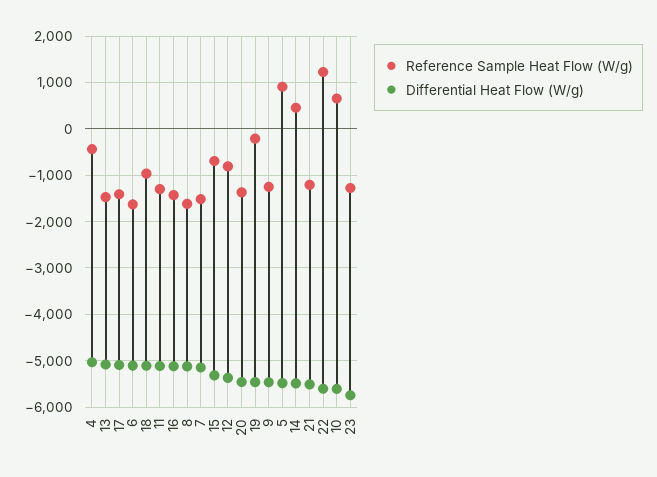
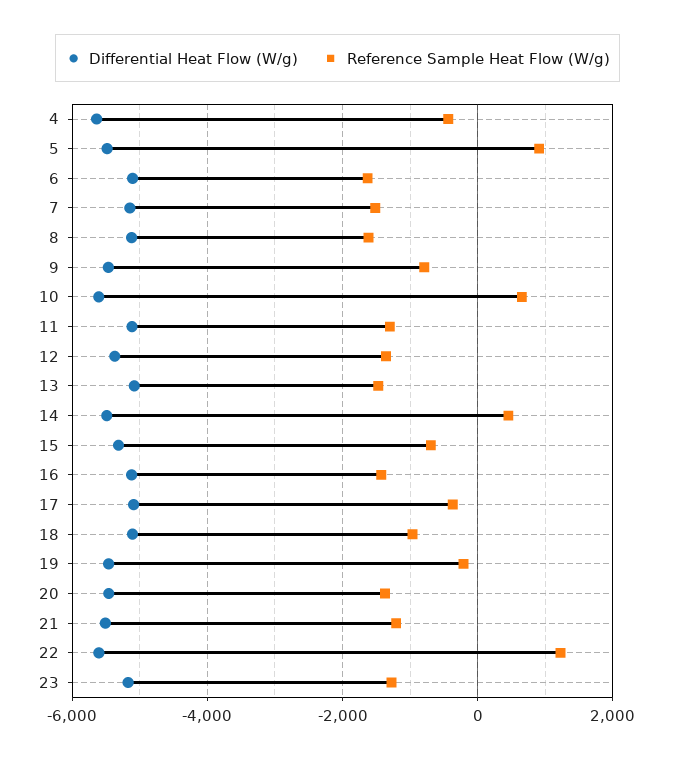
  {
    "Reference Sample Heat Flow (W/g)": {
      "4": -400,
      "13": -1400,
-     "17": -1400,
+     "17": -400,
      "6": -1600,
      "18": -1000,
      "11": -1400,
      "16": -1400,
      "8": -1600,
      "7": -1600,
      "15": -600,
-     "12": -800,
+     "12": -1400,
      "20": -1400,
      "19": -200,
-     "9": -1200,
+     "9": -800,
      "5": 1000,
      "14": 400,
      "21": -1200,
      "22": 1200,
      "10": 600,
      "23": -1200
    },
    "Differential Heat Flow (W/g)": {
-     "4": -5000,
+     "4": -5600,
      "13": -5000,
      "17": -5000,
      "6": -5200,
      "18": -5200,
      "11": -5200,
      "16": -5200,
      "8": -5200,
      "7": -5200,
      "15": -5400,
      "12": -5400,
      "20": -5400,
      "19": -5400,
      "9": -5400,
      "5": -5400,
      "14": -5400,
      "21": -5600,
      "22": -5600,
      "10": -5600,
-     "23": -5800
+     "23": -5200
    }
  }

